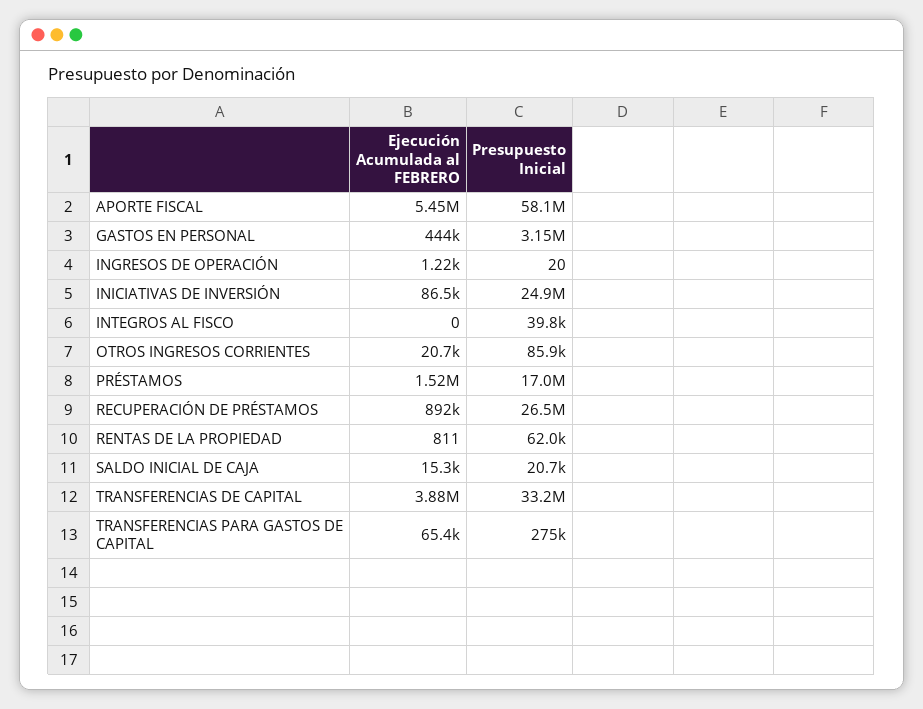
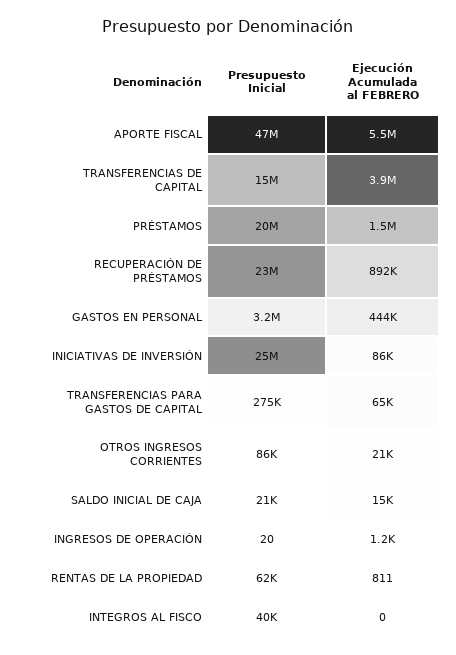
  {
    "Ejecución Acumulada al FEBRERO": {
      "APORTE FISCAL": 5450000,
      "GASTOS EN PERSONAL": 444000,
      "INGRESOS DE OPERACIÓN": 1220,
      "INICIATIVAS DE INVERSIÓN": 86500,
      "INTEGROS AL FISCO": 0,
      "OTROS INGRESOS CORRIENTES": 20700,
      "PRÉSTAMOS": 1520000,
      "RECUPERACIÓN DE PRÉSTAMOS": 892000,
      "RENTAS DE LA PROPIEDAD": 811,
      "SALDO INICIAL DE CAJA": 15300,
      "TRANSFERENCIAS DE CAPITAL": 3880000,
      "TRANSFERENCIAS PARA GASTOS DE CAPITAL": 65400
    },
    "Presupuesto Inicial": {
-     "APORTE FISCAL": 58100000,
+     "APORTE FISCAL": 47000000,
      "GASTOS EN PERSONAL": 3150000,
      "INGRESOS DE OPERACIÓN": 20,
      "INICIATIVAS DE INVERSIÓN": 24900000,
      "INTEGROS AL FISCO": 39800,
      "OTROS INGRESOS CORRIENTES": 85900,
-     "PRÉSTAMOS": 17000000,
+     "PRÉSTAMOS": 20000000,
-     "RECUPERACIÓN DE PRÉSTAMOS": 26500000,
+     "RECUPERACIÓN DE PRÉSTAMOS": 23000000,
      "RENTAS DE LA PROPIEDAD": 62000,
      "SALDO INICIAL DE CAJA": 20700,
-     "TRANSFERENCIAS DE CAPITAL": 33200000,
+     "TRANSFERENCIAS DE CAPITAL": 15000000,
      "TRANSFERENCIAS PARA GASTOS DE CAPITAL": 275000
    }
  }

